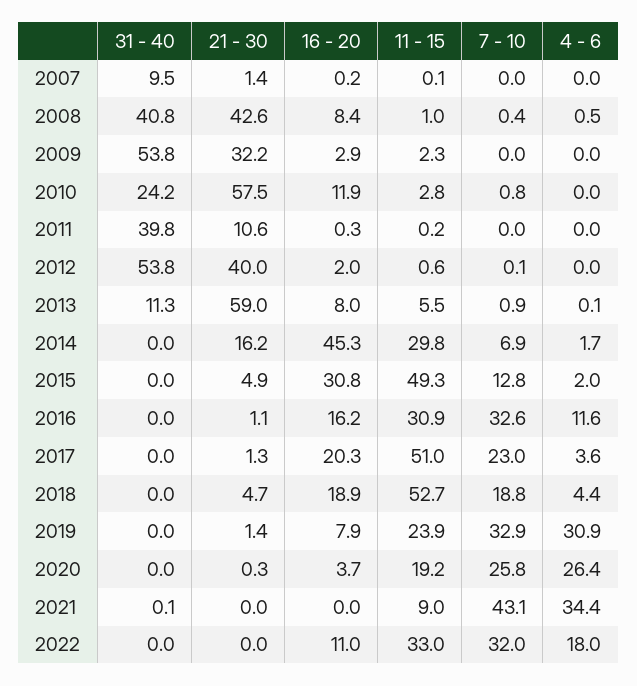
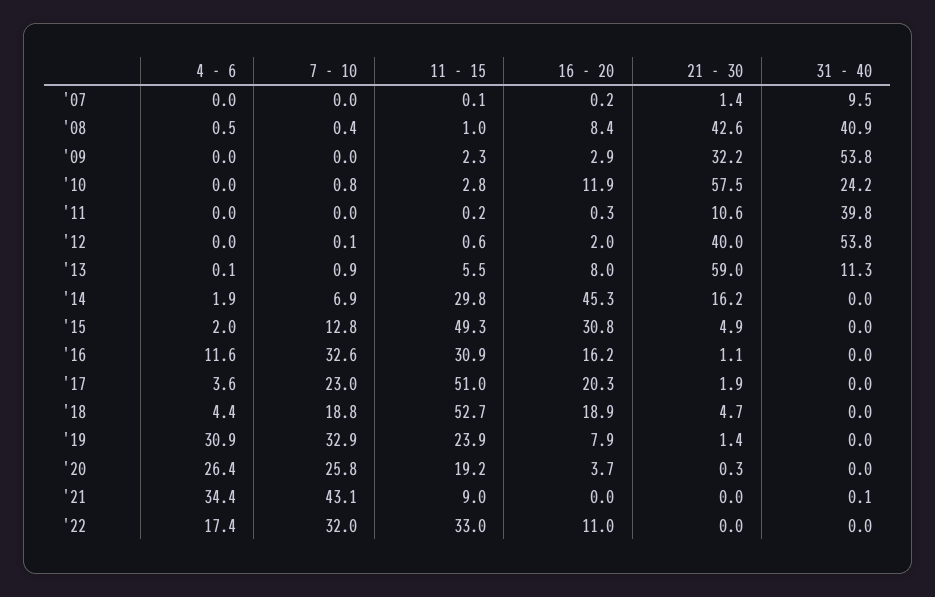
  {
    "31 - 40": {
      "2007": 9.5,
-     "2008": 40.8,
+     "2008": 40.9,
      "2009": 53.8,
      "2010": 24.2,
      "2011": 39.8,
      "2012": 53.8,
      "2013": 11.3,
      "2014": 0,
      "2015": 0,
      "2016": 0,
      "2017": 0,
      "2018": 0,
      "2019": 0,
      "2020": 0,
      "2021": 0.1,
      "2022": 0
    },
    "21 - 30": {
      "2007": 1.4,
      "2008": 42.6,
      "2009": 32.2,
      "2010": 57.5,
      "2011": 10.6,
      "2012": 40,
      "2013": 59,
      "2014": 16.2,
      "2015": 4.9,
      "2016": 1.1,
-     "2017": 1.3,
+     "2017": 1.9,
      "2018": 4.7,
      "2019": 1.4,
      "2020": 0.3,
      "2021": 0,
      "2022": 0
    },
    "16 - 20": {
      "2007": 0.2,
      "2008": 8.4,
      "2009": 2.9,
      "2010": 11.9,
      "2011": 0.3,
      "2012": 2,
      "2013": 8,
      "2014": 45.3,
      "2015": 30.8,
      "2016": 16.2,
      "2017": 20.3,
      "2018": 18.9,
      "2019": 7.9,
      "2020": 3.7,
      "2021": 0,
      "2022": 11
    },
    "11 - 15": {
      "2007": 0.1,
      "2008": 1,
      "2009": 2.3,
      "2010": 2.8,
      "2011": 0.2,
      "2012": 0.6,
      "2013": 5.5,
      "2014": 29.8,
      "2015": 49.3,
      "2016": 30.9,
      "2017": 51,
      "2018": 52.7,
      "2019": 23.9,
      "2020": 19.2,
      "2021": 9,
      "2022": 33
    },
    "7 - 10": {
      "2007": 0,
      "2008": 0.4,
      "2009": 0,
      "2010": 0.8,
      "2011": 0,
      "2012": 0.1,
      "2013": 0.9,
      "2014": 6.9,
      "2015": 12.8,
      "2016": 32.6,
      "2017": 23,
      "2018": 18.8,
      "2019": 32.9,
      "2020": 25.8,
      "2021": 43.1,
      "2022": 32
    },
    "4 - 6": {
      "2007": 0,
      "2008": 0.5,
      "2009": 0,
      "2010": 0,
      "2011": 0,
      "2012": 0,
      "2013": 0.1,
-     "2014": 1.7,
+     "2014": 1.9,
      "2015": 2,
      "2016": 11.6,
      "2017": 3.6,
      "2018": 4.4,
      "2019": 30.9,
      "2020": 26.4,
      "2021": 34.4,
-     "2022": 18
+     "2022": 17.4
    }
  }

